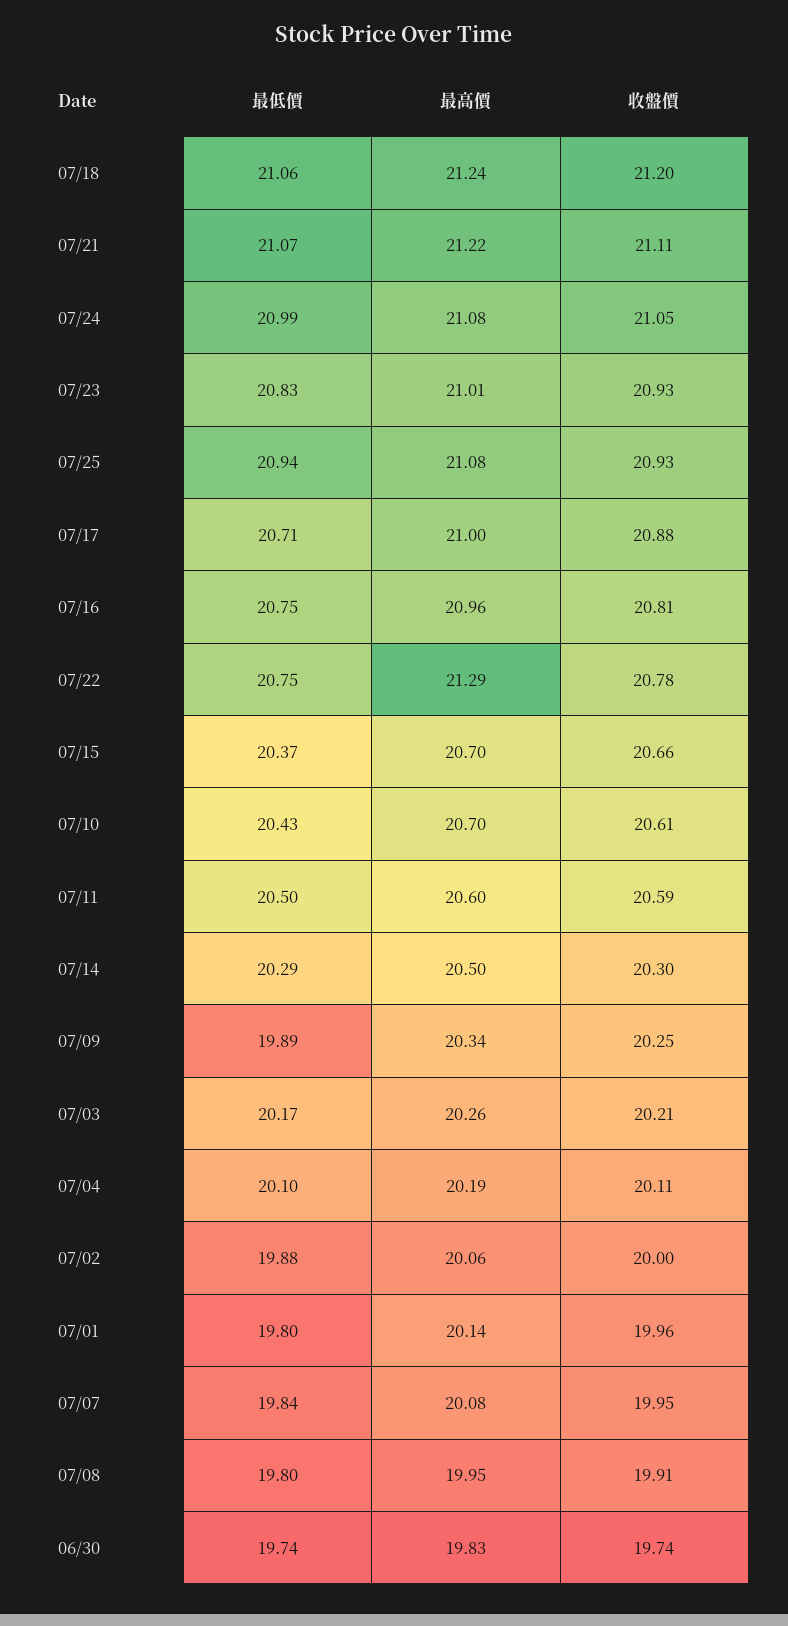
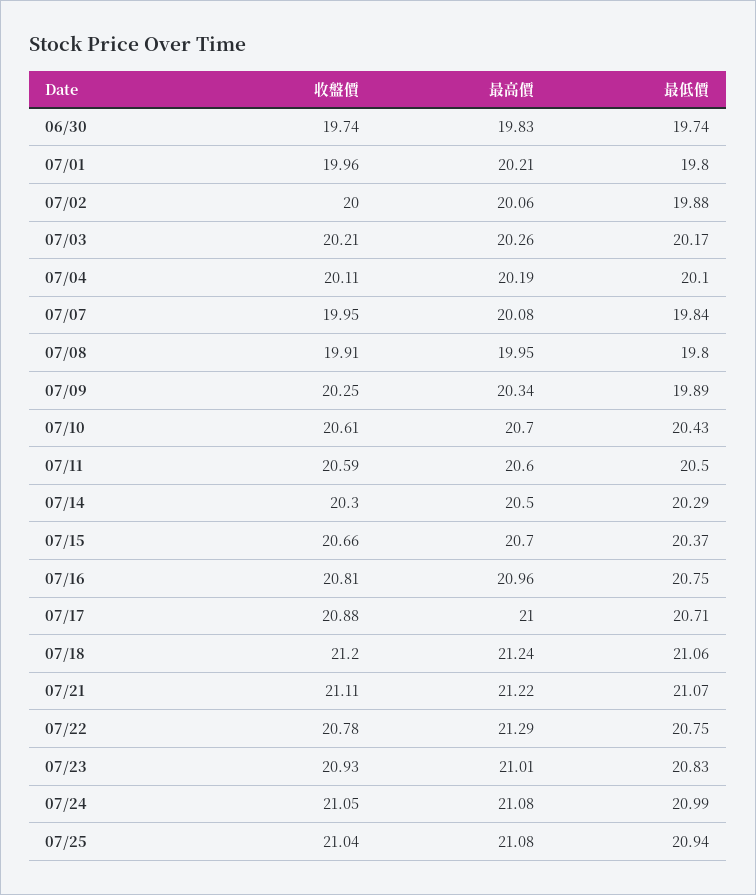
  {
    "最低價": {
      "07/18": 21.06,
      "07/21": 21.07,
      "07/24": 20.99,
      "07/23": 20.83,
      "07/25": 20.94,
      "07/17": 20.71,
      "07/16": 20.75,
      "07/22": 20.75,
      "07/15": 20.37,
      "07/10": 20.43,
      "07/11": 20.5,
      "07/14": 20.29,
      "07/09": 19.89,
      "07/03": 20.17,
      "07/04": 20.1,
      "07/02": 19.88,
      "07/01": 19.8,
      "07/07": 19.84,
      "07/08": 19.8,
      "06/30": 19.74
    },
    "最高價": {
      "07/18": 21.24,
      "07/21": 21.22,
      "07/24": 21.08,
      "07/23": 21.01,
      "07/25": 21.08,
      "07/17": 21,
      "07/16": 20.96,
      "07/22": 21.29,
      "07/15": 20.7,
      "07/10": 20.7,
      "07/11": 20.6,
      "07/14": 20.5,
      "07/09": 20.34,
      "07/03": 20.26,
      "07/04": 20.19,
      "07/02": 20.06,
-     "07/01": 20.14,
+     "07/01": 20.21,
      "07/07": 20.08,
      "07/08": 19.95,
      "06/30": 19.83
    },
    "收盤價": {
      "07/18": 21.2,
      "07/21": 21.11,
      "07/24": 21.05,
      "07/23": 20.93,
-     "07/25": 20.93,
+     "07/25": 21.04,
      "07/17": 20.88,
      "07/16": 20.81,
      "07/22": 20.78,
      "07/15": 20.66,
      "07/10": 20.61,
      "07/11": 20.59,
      "07/14": 20.3,
      "07/09": 20.25,
      "07/03": 20.21,
      "07/04": 20.11,
      "07/02": 20,
      "07/01": 19.96,
      "07/07": 19.95,
      "07/08": 19.91,
      "06/30": 19.74
    }
  }

